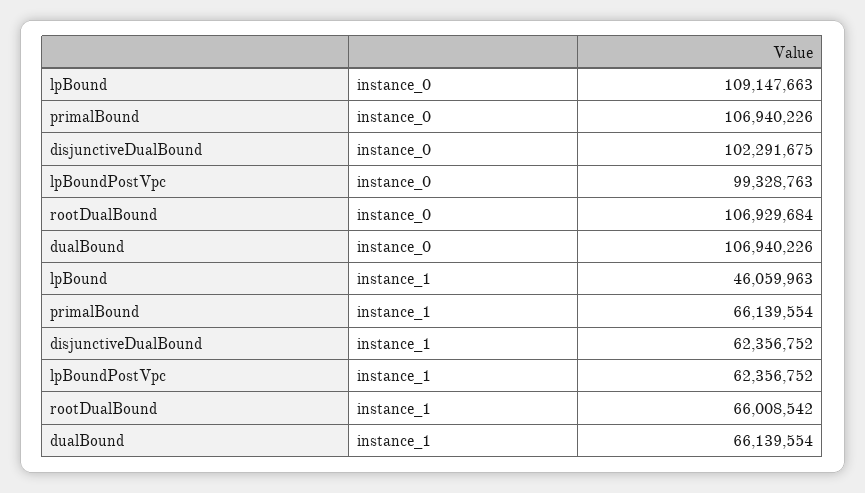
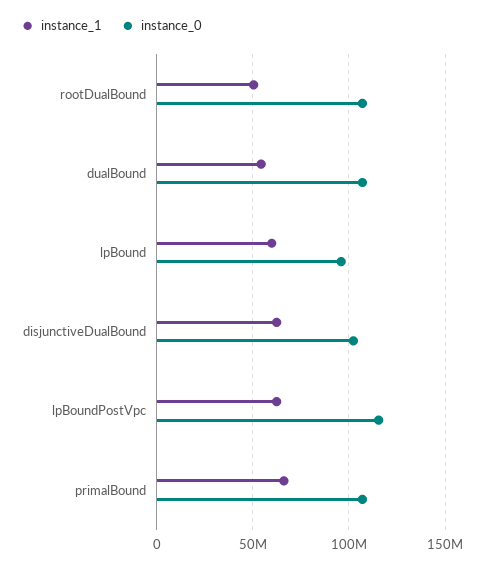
  {
    "instance_0": {
-     "lpBound": 109147663,
+     "lpBound": 95000000,
      "primalBound": 106940226,
      "disjunctiveDualBound": 102291675,
-     "lpBoundPostVpc": 99328763,
+     "lpBoundPostVpc": 115000000,
      "rootDualBound": 106929684,
      "dualBound": 106940226
    },
    "instance_1": {
-     "lpBound": 46059963,
+     "lpBound": 60000000,
      "primalBound": 66139554,
      "disjunctiveDualBound": 62356752,
      "lpBoundPostVpc": 62356752,
-     "rootDualBound": 66008542,
+     "rootDualBound": 50000000,
-     "dualBound": 66139554
+     "dualBound": 55000000
    }
  }

